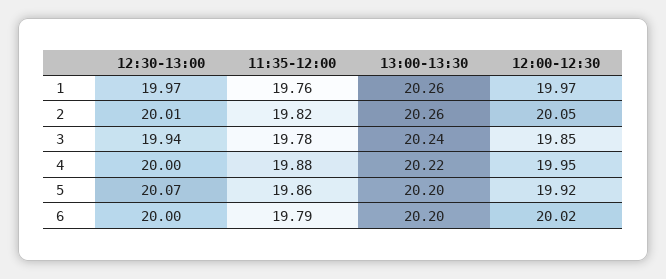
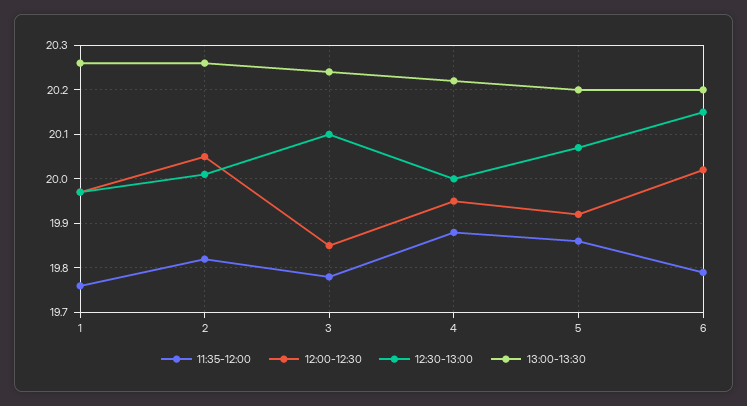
  {
    "12:30-13:00": {
      "1": 19.97,
      "2": 20.01,
-     "3": 19.94,
+     "3": 20.1,
      "4": 20,
      "5": 20.07,
-     "6": 20
+     "6": 20.15
    },
    "11:35-12:00": {
      "1": 19.76,
      "2": 19.82,
      "3": 19.78,
      "4": 19.88,
      "5": 19.86,
      "6": 19.79
    },
    "13:00-13:30": {
      "1": 20.26,
      "2": 20.26,
      "3": 20.24,
      "4": 20.22,
      "5": 20.2,
      "6": 20.2
    },
    "12:00-12:30": {
      "1": 19.97,
      "2": 20.05,
      "3": 19.85,
      "4": 19.95,
      "5": 19.92,
      "6": 20.02
    }
  }

